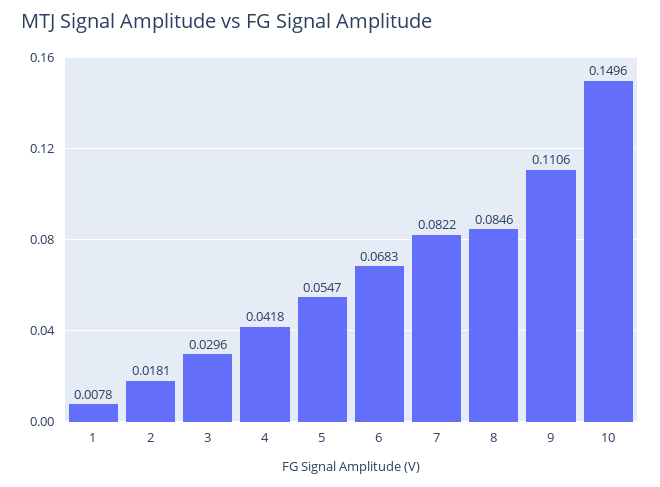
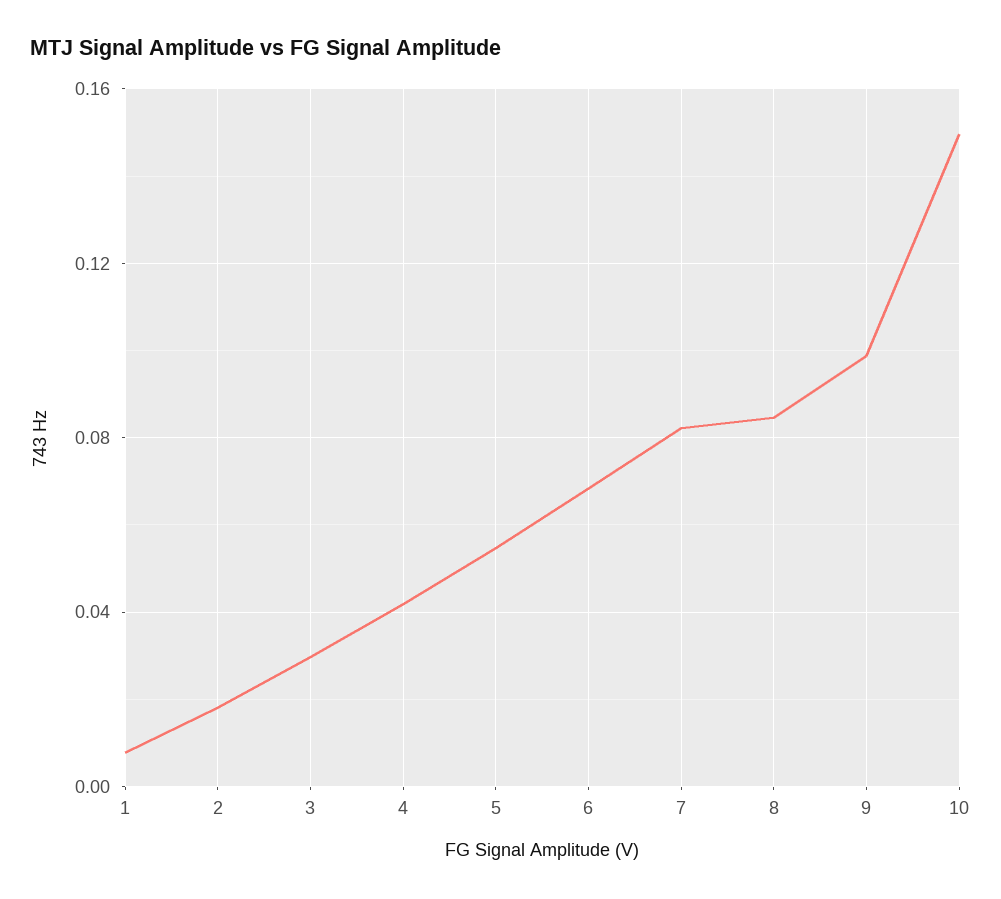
  {
    "1": 0.0078,
    "2": 0.0181,
    "3": 0.0296,
    "4": 0.0418,
    "5": 0.0547,
    "6": 0.0683,
    "7": 0.0822,
    "8": 0.0846,
-   "9": 0.1106,
+   "9": 0.1,
    "10": 0.1496
  }

